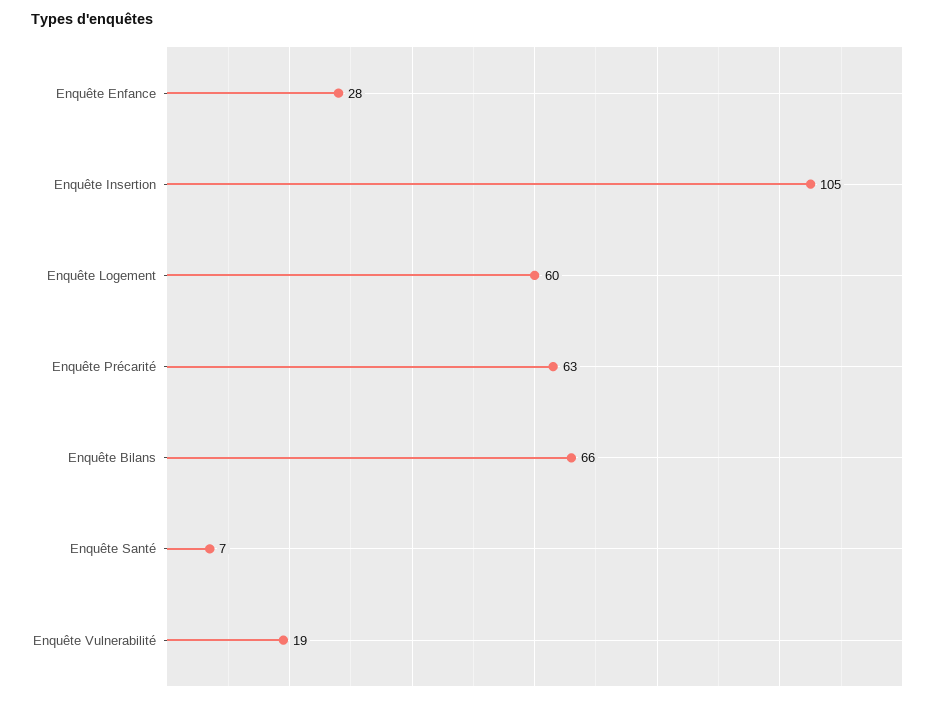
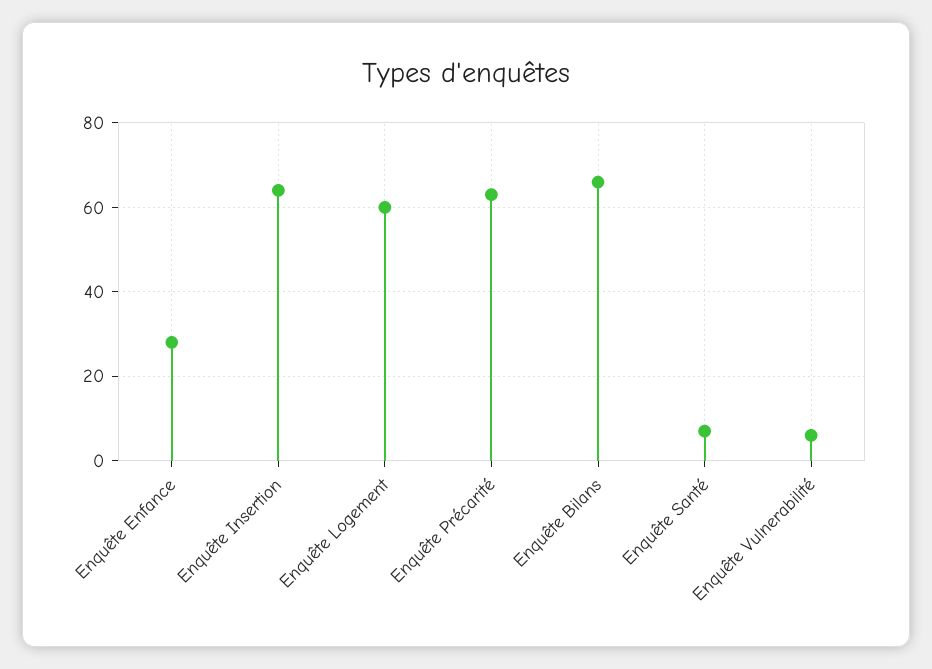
  {
    "Enquête Enfance": 28,
-   "Enquête Insertion": 105,
+   "Enquête Insertion": 65,
    "Enquête Logement": 60,
    "Enquête Précarité": 63,
    "Enquête Bilans": 66,
    "Enquête Santé": 7,
-   "Enquête Vulnerabilité": 19
+   "Enquête Vulnerabilité": 5
  }

